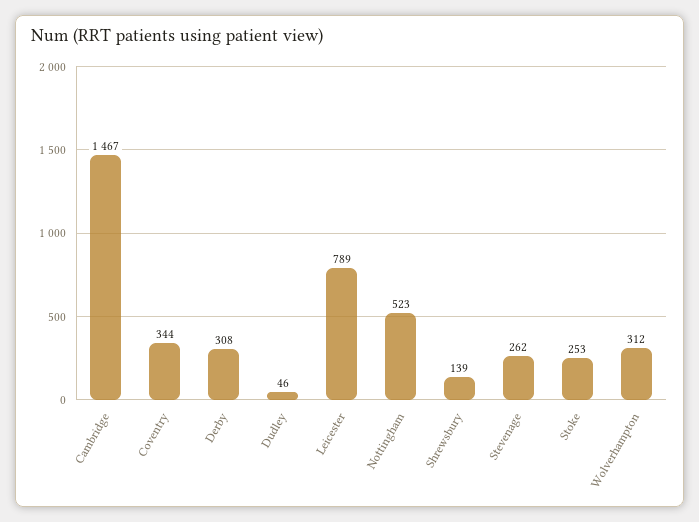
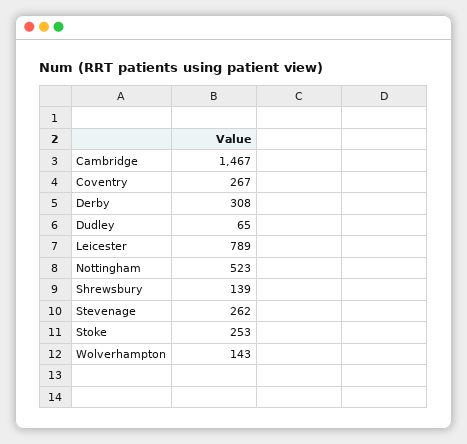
  {
    "Cambridge": 1467,
-   "Coventry": 344,
+   "Coventry": 267,
    "Derby": 308,
-   "Dudley": 46,
+   "Dudley": 65,
    "Leicester": 789,
    "Nottingham": 523,
    "Shrewsbury": 139,
    "Stevenage": 262,
    "Stoke": 253,
-   "Wolverhampton": 312
+   "Wolverhampton": 143
  }

